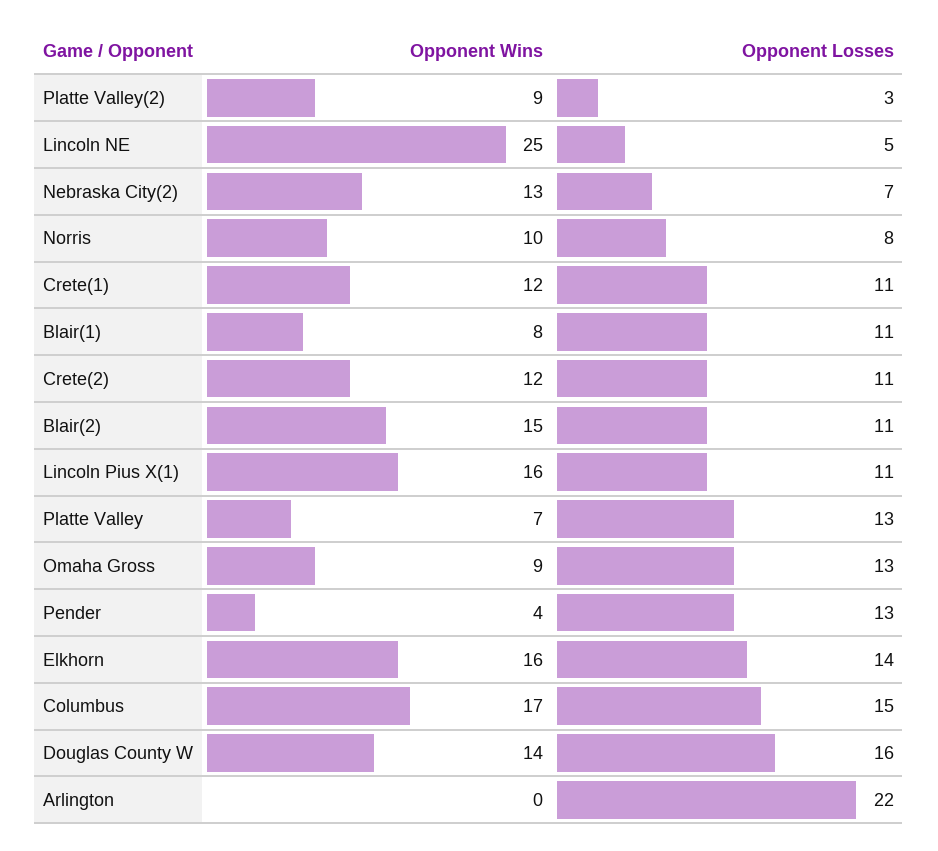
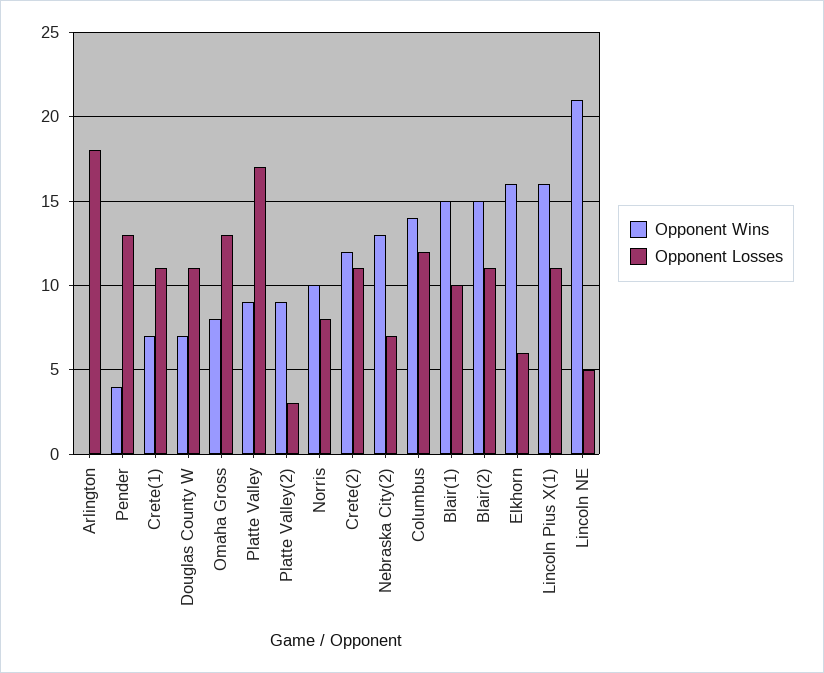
  {
    "Opponent Wins": {
      "Platte Valley(2)": 9,
-     "Lincoln NE": 25,
+     "Lincoln NE": 21,
      "Nebraska City(2)": 13,
      "Norris": 10,
-     "Crete(1)": 12,
+     "Crete(1)": 7,
-     "Blair(1)": 8,
+     "Blair(1)": 15,
      "Crete(2)": 12,
      "Blair(2)": 15,
      "Lincoln Pius X(1)": 16,
-     "Platte Valley": 7,
+     "Platte Valley": 9,
-     "Omaha Gross": 9,
+     "Omaha Gross": 8,
      "Pender": 4,
      "Elkhorn": 16,
-     "Columbus": 17,
+     "Columbus": 14,
-     "Douglas County W": 14,
+     "Douglas County W": 7,
      "Arlington": 0
    },
    "Opponent Losses": {
      "Platte Valley(2)": 3,
      "Lincoln NE": 5,
      "Nebraska City(2)": 7,
      "Norris": 8,
      "Crete(1)": 11,
-     "Blair(1)": 11,
+     "Blair(1)": 10,
      "Crete(2)": 11,
      "Blair(2)": 11,
      "Lincoln Pius X(1)": 11,
-     "Platte Valley": 13,
+     "Platte Valley": 17,
      "Omaha Gross": 13,
      "Pender": 13,
-     "Elkhorn": 14,
+     "Elkhorn": 6,
-     "Columbus": 15,
+     "Columbus": 12,
-     "Douglas County W": 16,
+     "Douglas County W": 11,
-     "Arlington": 22
+     "Arlington": 18
    }
  }

